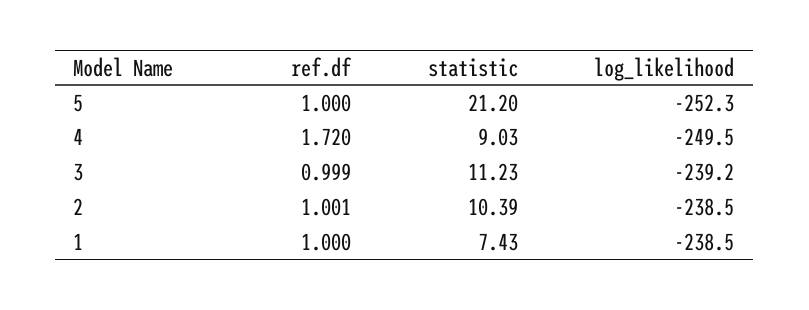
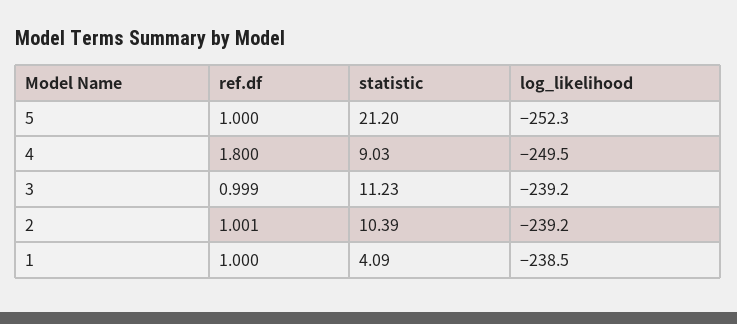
  {
    "ref.df": {
      "5": 1,
-     "4": 1.72,
+     "4": 1.8,
      "3": 0.999,
      "2": 1.001,
      "1": 1
    },
    "statistic": {
      "5": 21.2,
      "4": 9.03,
      "3": 11.23,
      "2": 10.39,
-     "1": 7.43
+     "1": 4.09
    },
    "log_likelihood": {
      "5": -252.3,
      "4": -249.5,
      "3": -239.2,
-     "2": -238.5,
+     "2": -239.2,
      "1": -238.5
    }
  }

